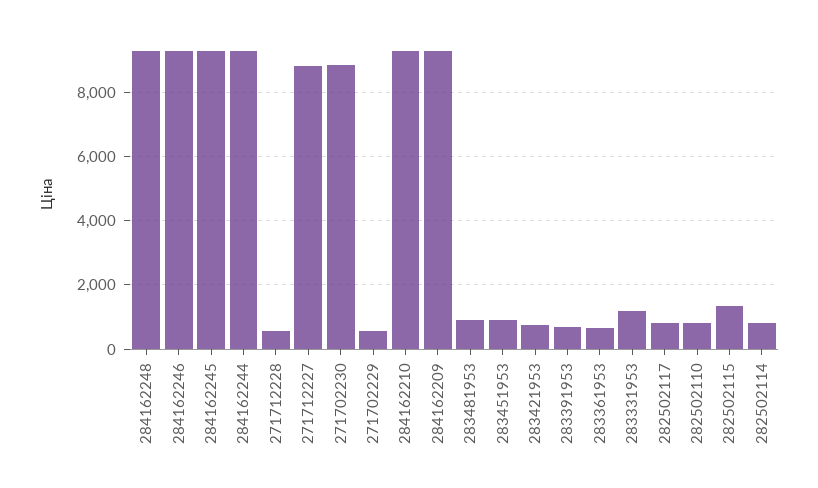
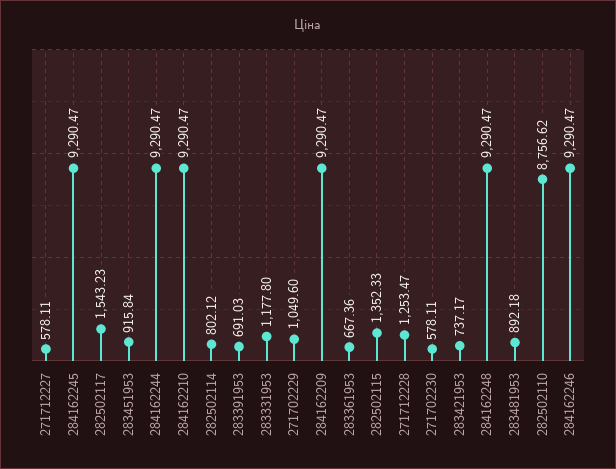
  {
    "284162248": 9290.47,
    "284162246": 9290.47,
    "284162245": 9290.47,
    "284162244": 9290.47,
-   "271712228": 600,
+   "271712228": 1253.47,
-   "271712227": 8800,
+   "271712227": 578.11,
-   "271702230": 8800,
+   "271702230": 578.11,
-   "271702229": 600,
+   "271702229": 1049.6,
    "284162210": 9290.47,
    "284162209": 9290.47,
    "283481953": 892.18,
    "283451953": 915.84,
    "283421953": 737.17,
    "283391953": 691.03,
    "283361953": 667.36,
    "283331953": 1177.8,
-   "282502117": 800,
+   "282502117": 1543.23,
-   "282502110": 800,
+   "282502110": 8756.62,
    "282502115": 1352.33,
    "282502114": 802.12
  }

